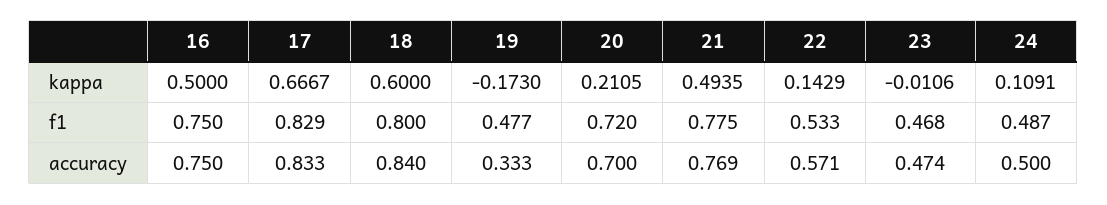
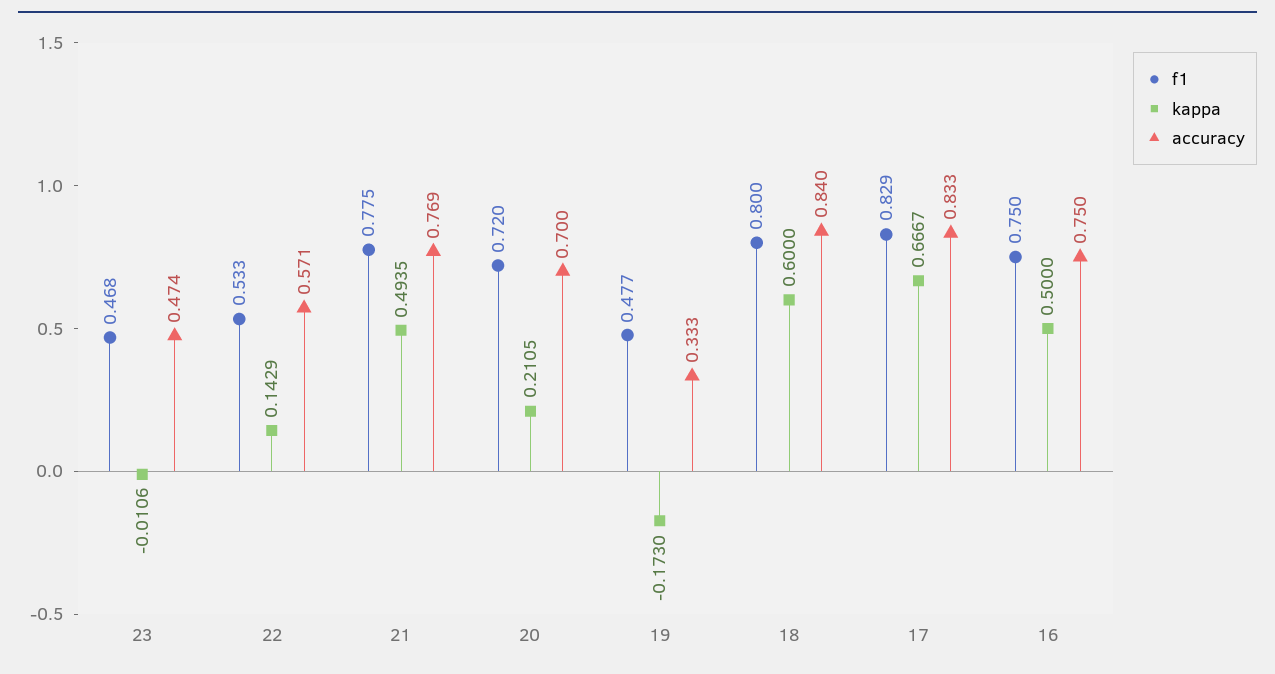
  {
    "kappa": {
      "16": 0.5,
      "17": 0.6667,
      "18": 0.6,
      "19": -0.173,
      "20": 0.2105,
      "21": 0.4935,
      "22": 0.1429,
-     "23": -0.0106,
+     "23": -0.0106
-     "24": 0.1091
    },
    "f1": {
      "16": 0.75,
      "17": 0.829,
      "18": 0.8,
      "19": 0.477,
      "20": 0.72,
      "21": 0.775,
      "22": 0.533,
-     "23": 0.468,
+     "23": 0.468
-     "24": 0.487
    },
    "accuracy": {
      "16": 0.75,
      "17": 0.833,
      "18": 0.84,
      "19": 0.333,
      "20": 0.7,
      "21": 0.769,
      "22": 0.571,
-     "23": 0.474,
+     "23": 0.474
-     "24": 0.5
    }
  }

